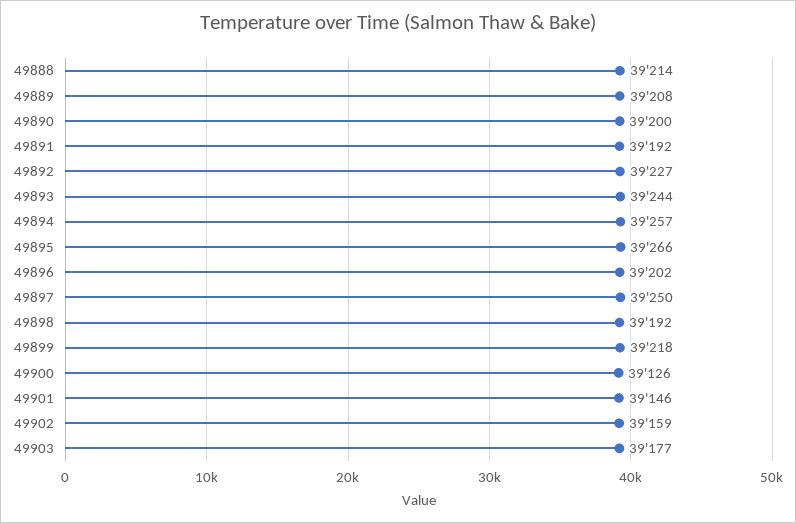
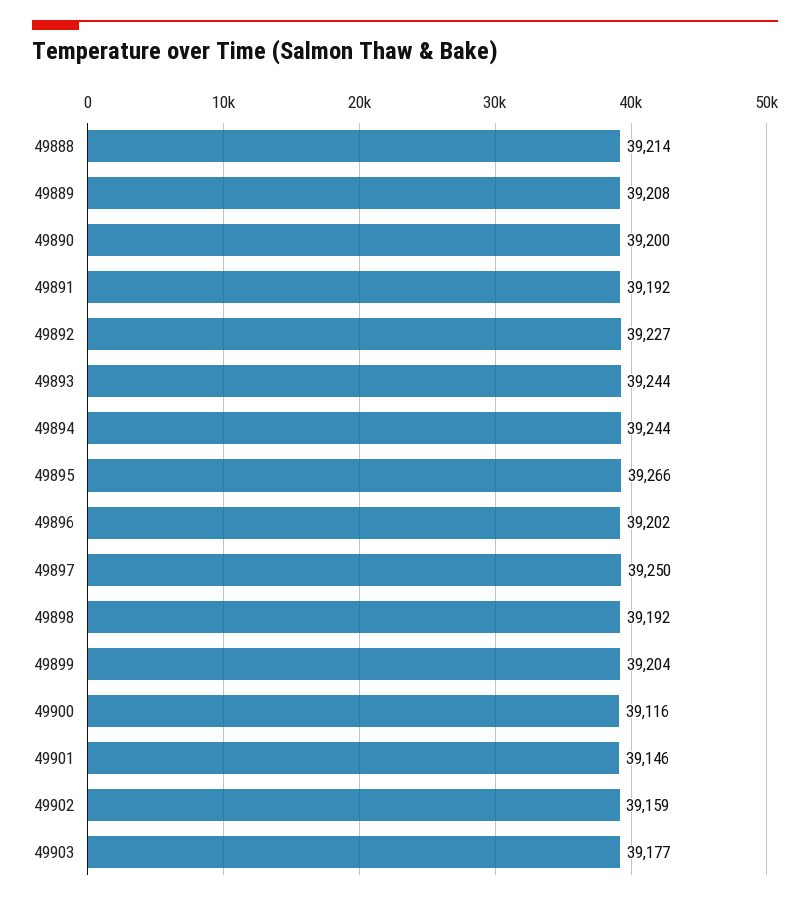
  {
    "49888": 39214,
    "49889": 39208,
    "49890": 39200,
    "49891": 39192,
    "49892": 39227,
    "49893": 39244,
-   "49894": 39257,
+   "49894": 39244,
    "49895": 39266,
    "49896": 39202,
    "49897": 39250,
    "49898": 39192,
-   "49899": 39218,
+   "49899": 39204,
-   "49900": 39126,
+   "49900": 39116,
    "49901": 39146,
    "49902": 39159,
    "49903": 39177
  }

